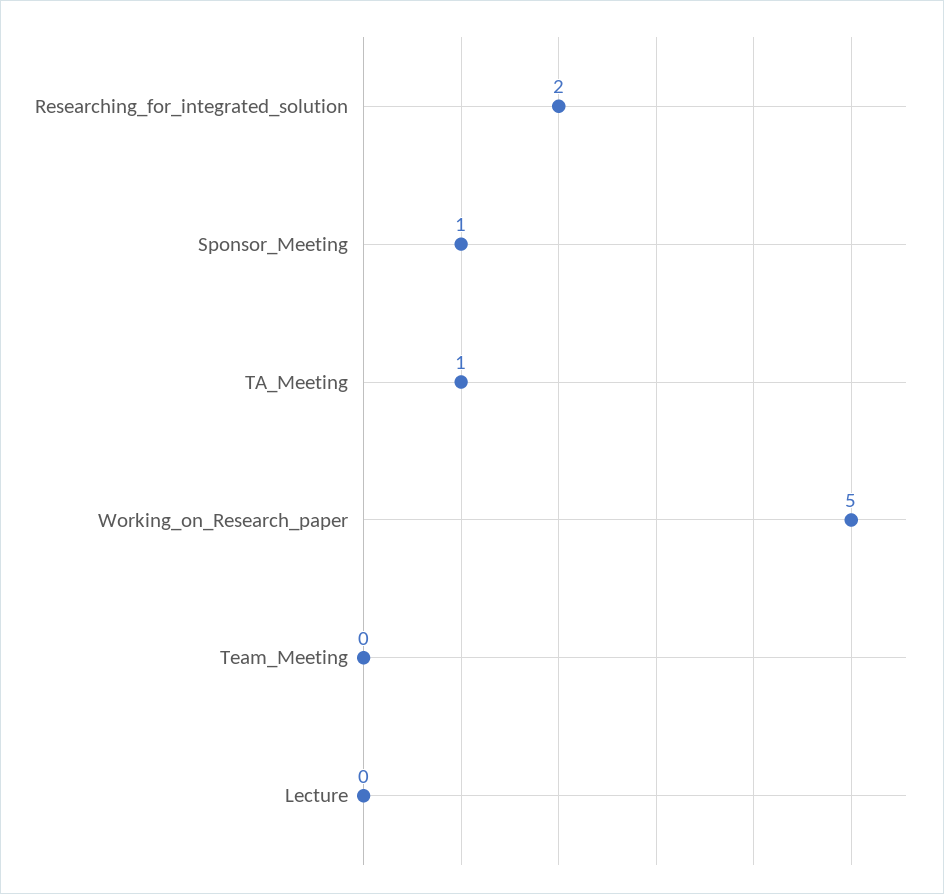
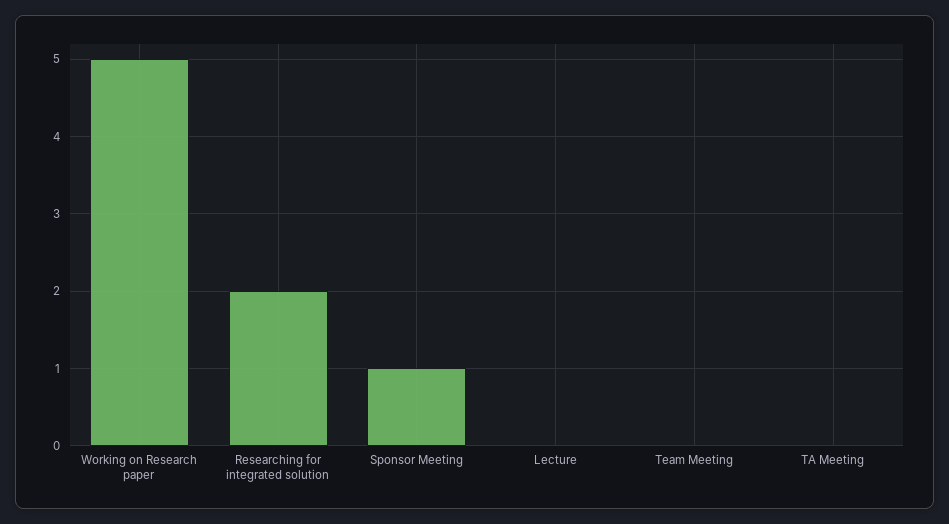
  {
    "Researching_for_integrated_solution": 2,
    "Sponsor_Meeting": 1,
-   "TA_Meeting": 1,
+   "TA_Meeting": 0,
    "Working_on_Research_paper": 5,
    "Team_Meeting": 0,
    "Lecture": 0
  }

